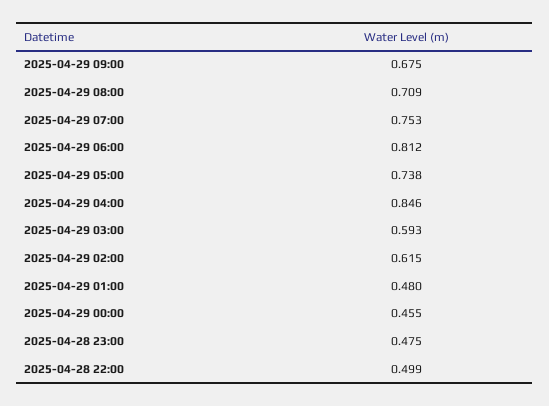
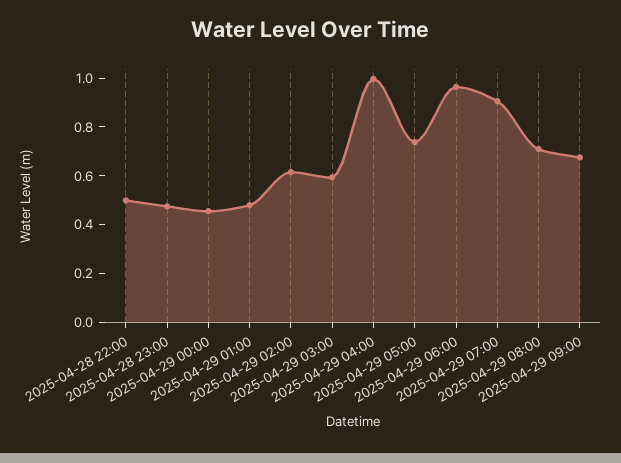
  {
    "2025-04-29 09:00": 0.675,
    "2025-04-29 08:00": 0.709,
-   "2025-04-29 07:00": 0.753,
+   "2025-04-29 07:00": 0.9,
-   "2025-04-29 06:00": 0.812,
+   "2025-04-29 06:00": 0.95,
    "2025-04-29 05:00": 0.738,
-   "2025-04-29 04:00": 0.846,
+   "2025-04-29 04:00": 1,
    "2025-04-29 03:00": 0.593,
    "2025-04-29 02:00": 0.615,
    "2025-04-29 01:00": 0.48,
    "2025-04-29 00:00": 0.455,
    "2025-04-28 23:00": 0.475,
    "2025-04-28 22:00": 0.499
  }

